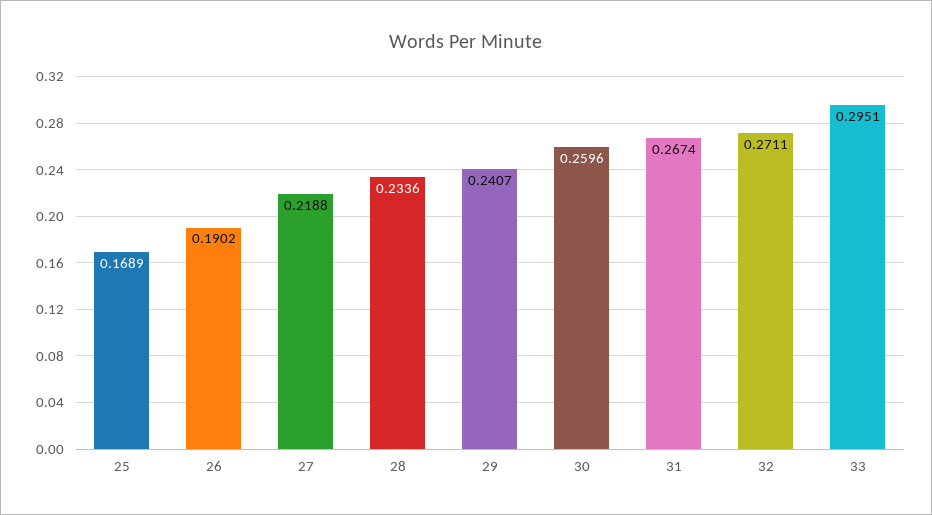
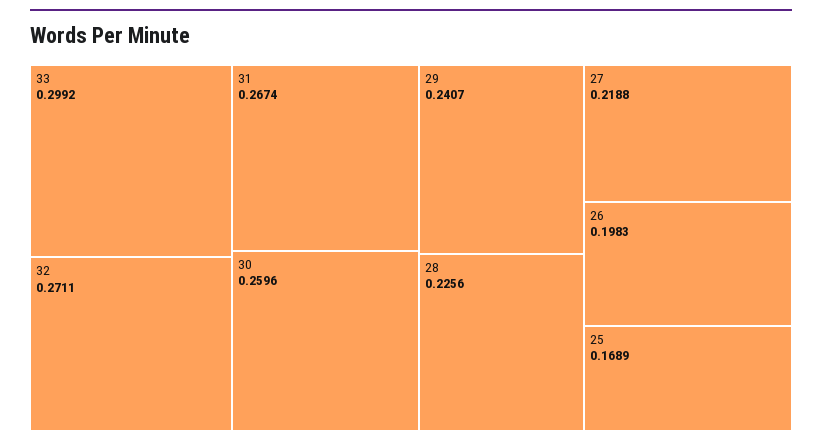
  {
    "25": 0.1689,
-   "26": 0.1902,
+   "26": 0.1983,
    "27": 0.2188,
-   "28": 0.2336,
+   "28": 0.2256,
    "29": 0.2407,
    "30": 0.2596,
    "31": 0.2674,
    "32": 0.2711,
-   "33": 0.2951
+   "33": 0.2992
  }

